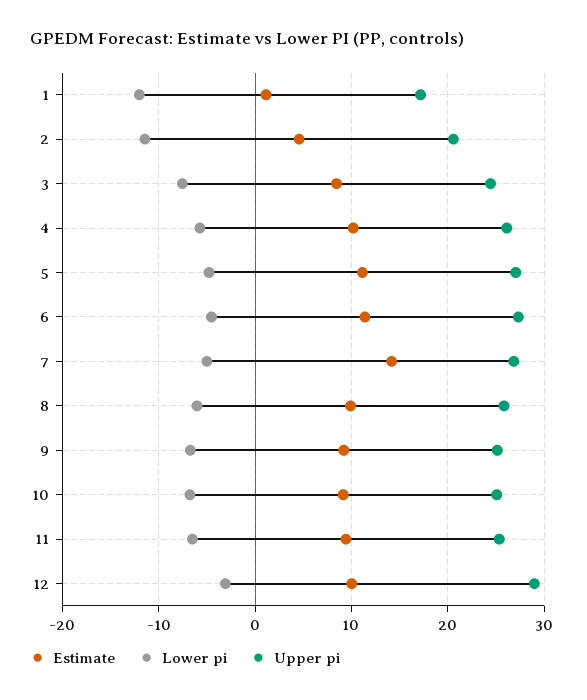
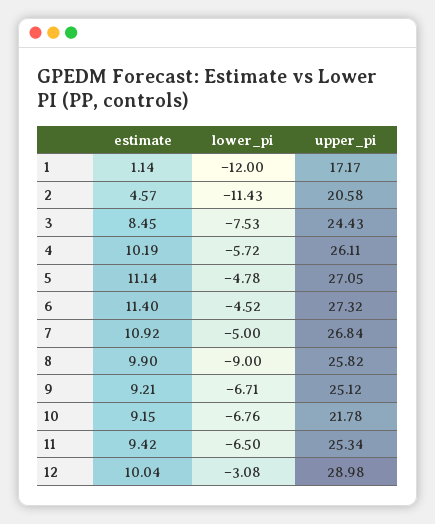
  {
    "Estimate": {
      "1": 1.14,
      "2": 4.57,
      "3": 8.45,
      "4": 10.19,
      "5": 11.14,
      "6": 11.4,
-     "7": 14,
+     "7": 10.92,
      "8": 9.9,
      "9": 9.21,
      "10": 9.15,
      "11": 9.42,
      "12": 10.04
    },
    "Lower pi": {
      "1": -12,
      "2": -11.43,
      "3": -7.53,
      "4": -5.72,
      "5": -4.78,
      "6": -4.52,
      "7": -5,
-     "8": -6,
+     "8": -9,
      "9": -6.71,
      "10": -6.76,
      "11": -6.5,
      "12": -3.08
    },
    "Upper pi": {
      "1": 17.17,
      "2": 20.58,
      "3": 24.43,
      "4": 26.11,
      "5": 27.05,
      "6": 27.32,
      "7": 26.84,
      "8": 25.82,
      "9": 25.12,
-     "10": 25,
+     "10": 21.78,
      "11": 25.34,
      "12": 28.98
    }
  }

